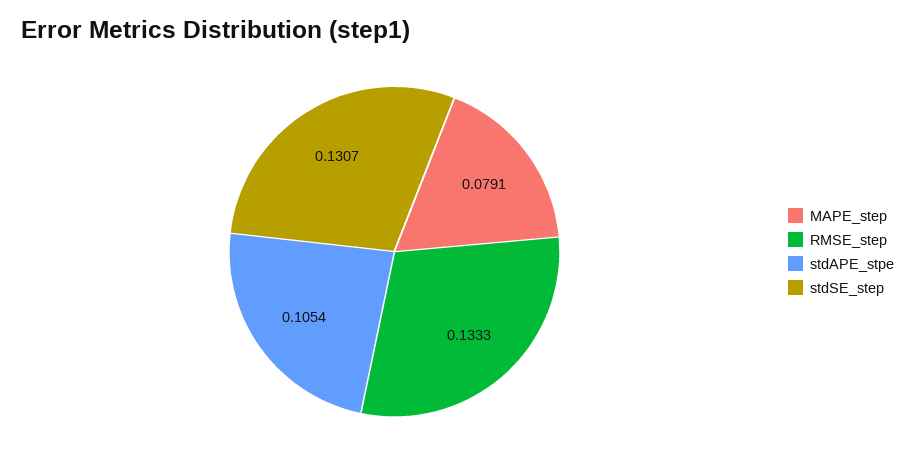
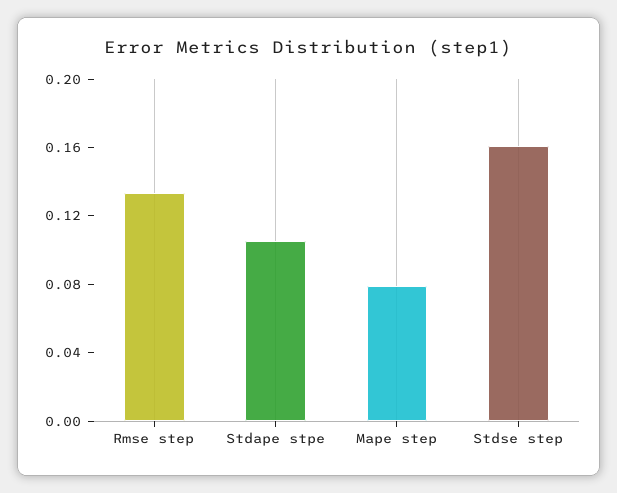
  {
    "MAPE_step": 0.0791,
    "RMSE_step": 0.1333,
    "stdAPE_stpe": 0.1054,
-   "stdSE_step": 0.1307
+   "stdSE_step": 0.16
  }

